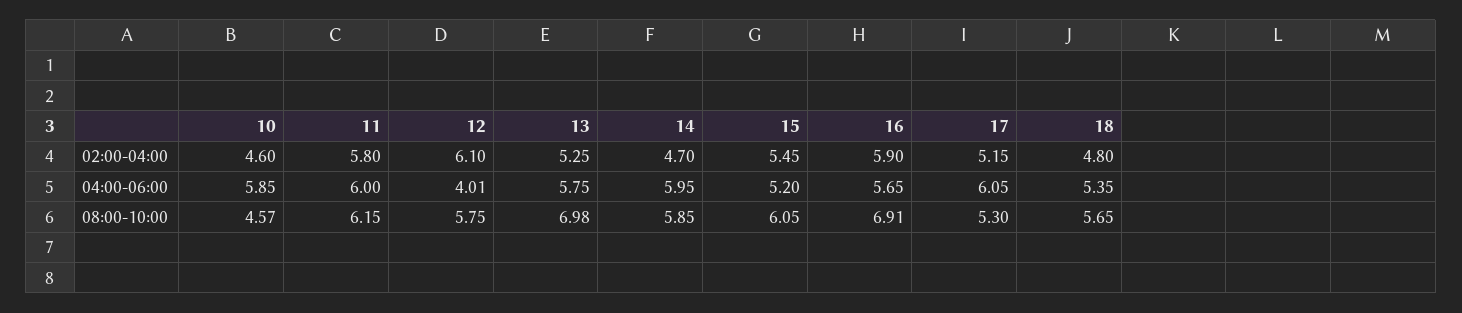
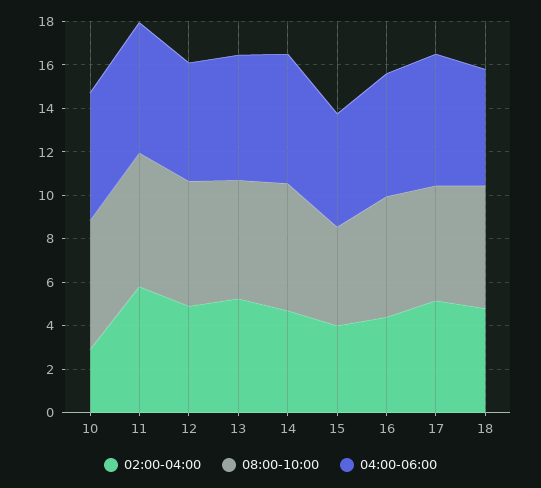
  {
    "02:00-04:00": {
-     "10": 4.6,
+     "10": 3,
      "11": 5.8,
-     "12": 6.1,
+     "12": 5,
      "13": 5.25,
      "14": 4.7,
-     "15": 5.45,
+     "15": 4,
-     "16": 5.9,
+     "16": 4.5,
      "17": 5.15,
      "18": 4.8
    },
    "04:00-06:00": {
      "10": 5.85,
      "11": 6,
-     "12": 4.01,
+     "12": 5.5,
      "13": 5.75,
      "14": 5.95,
      "15": 5.2,
      "16": 5.65,
      "17": 6.05,
      "18": 5.35
    },
    "08:00-10:00": {
-     "10": 4.57,
+     "10": 6,
      "11": 6.15,
      "12": 5.75,
-     "13": 6.98,
+     "13": 5.5,
      "14": 5.85,
-     "15": 6.05,
+     "15": 4.5,
-     "16": 6.91,
+     "16": 5.5,
      "17": 5.3,
      "18": 5.65
    }
  }

